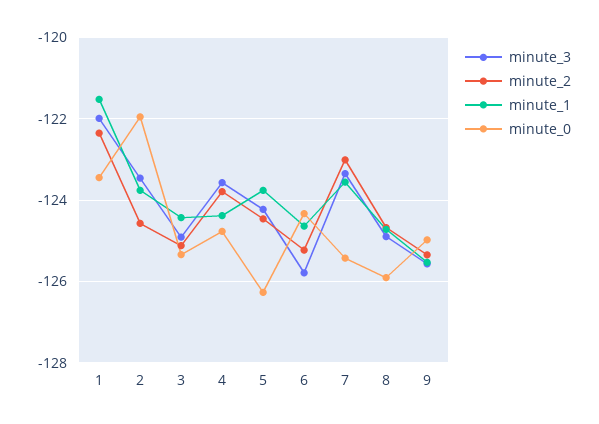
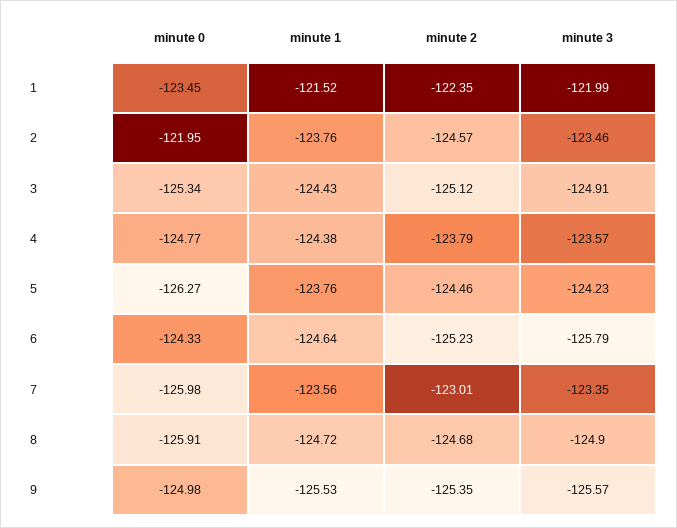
  {
    "minute_3": {
      "1": -121.99,
      "2": -123.46,
      "3": -124.91,
      "4": -123.57,
      "5": -124.23,
      "6": -125.79,
      "7": -123.35,
      "8": -124.9,
      "9": -125.57
    },
    "minute_2": {
      "1": -122.35,
      "2": -124.57,
      "3": -125.12,
      "4": -123.79,
      "5": -124.46,
      "6": -125.23,
      "7": -123.01,
      "8": -124.68,
      "9": -125.35
    },
    "minute_1": {
      "1": -121.52,
      "2": -123.76,
      "3": -124.43,
      "4": -124.38,
      "5": -123.76,
      "6": -124.64,
      "7": -123.56,
      "8": -124.72,
      "9": -125.53
    },
    "minute_0": {
      "1": -123.45,
      "2": -121.95,
      "3": -125.34,
      "4": -124.77,
      "5": -126.27,
      "6": -124.33,
-     "7": -125.4,
+     "7": -125.98,
      "8": -125.91,
      "9": -124.98
    }
  }

